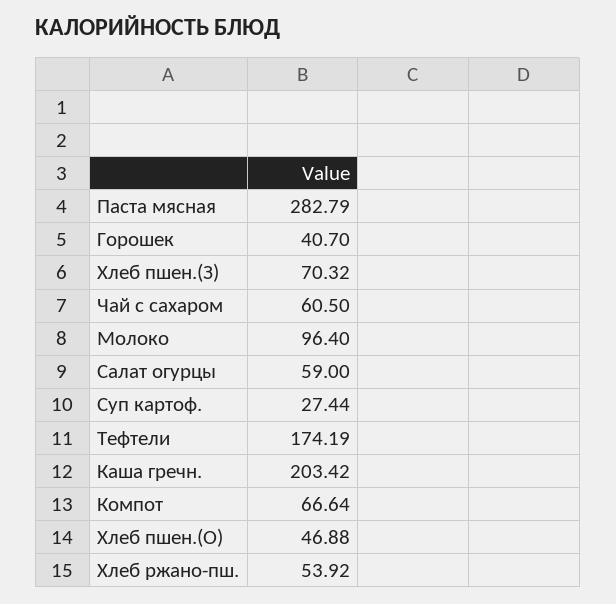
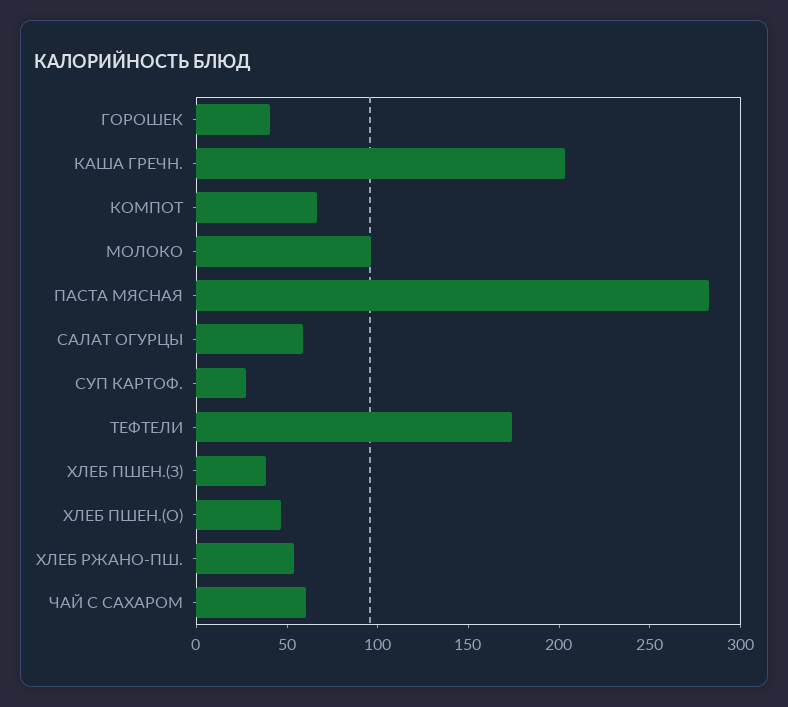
  {
    "Паста мясная": 282.79,
    "Горошек": 40.7,
-   "Хлеб пшен.(З)": 70.32,
+   "Хлеб пшен.(З)": 40,
    "Чай с сахаром": 60.5,
    "Молоко": 96.4,
    "Салат огурцы": 59,
    "Суп картоф.": 27.44,
    "Тефтели": 174.19,
    "Каша гречн.": 203.42,
    "Компот": 66.64,
    "Хлеб пшен.(О)": 46.88,
    "Хлеб ржано-пш.": 53.92
  }

